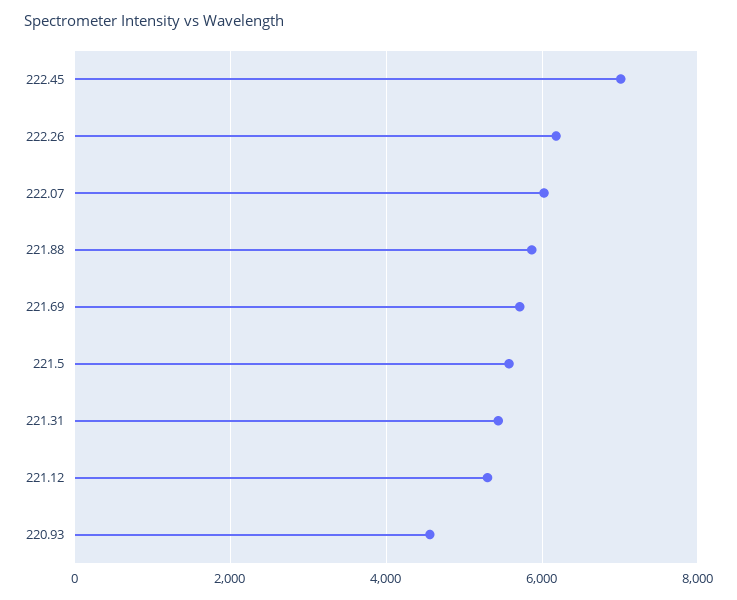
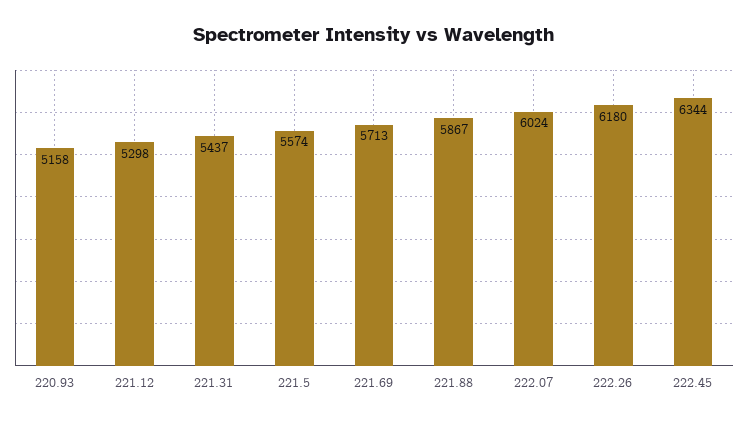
  {
-   "222.45": 7000,
+   "222.45": 6344,
    "222.26": 6180,
    "222.07": 6024,
    "221.88": 5867,
    "221.69": 5713,
    "221.5": 5574,
    "221.31": 5437,
    "221.12": 5298,
-   "220.93": 4600
+   "220.93": 5158
  }

